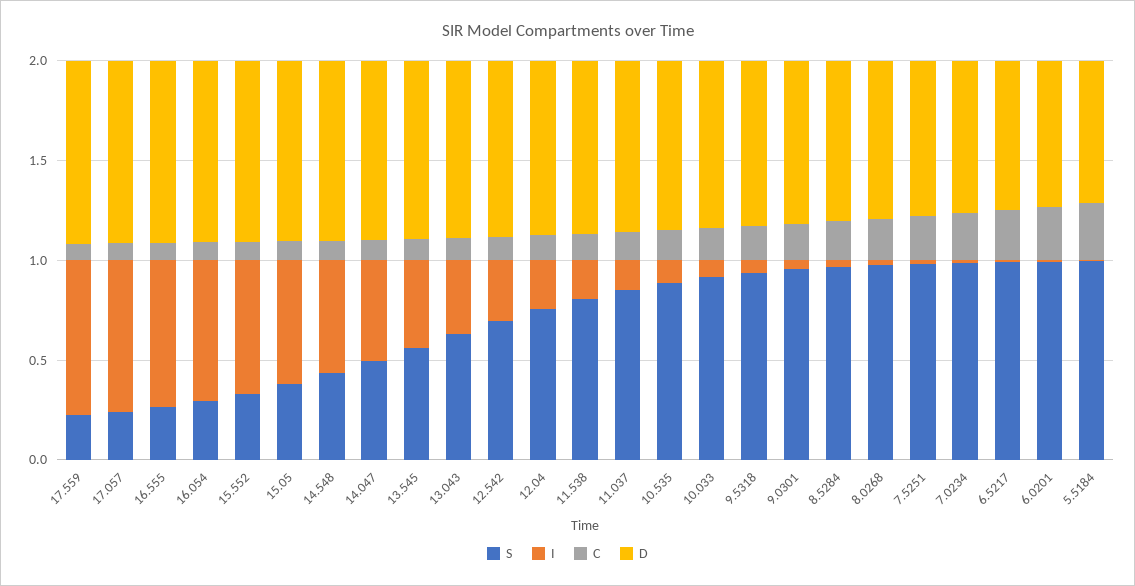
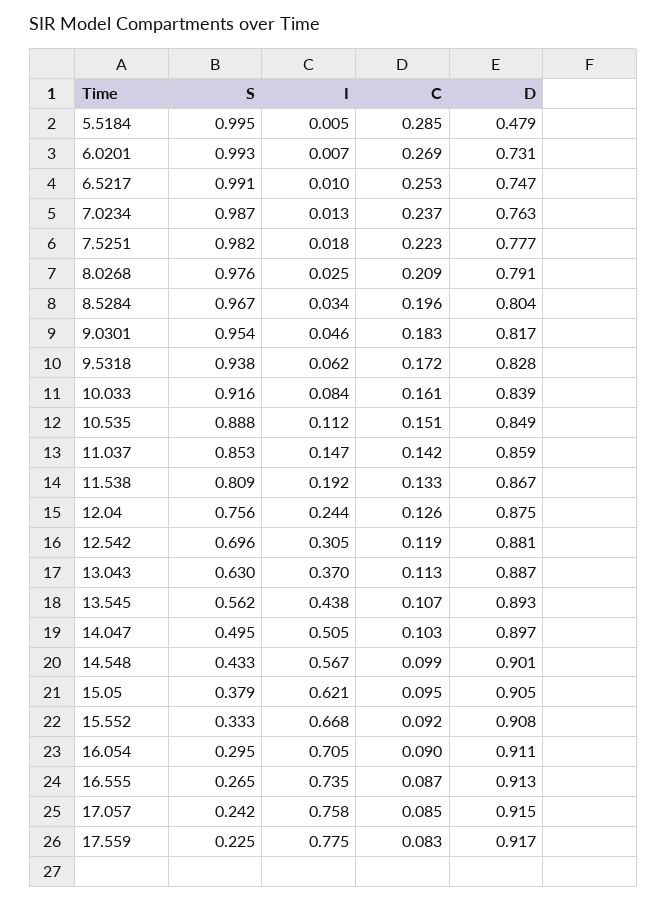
  {
    "S": {
      "17.559": 0.225,
      "17.057": 0.242,
      "16.555": 0.265,
      "16.054": 0.295,
      "15.552": 0.333,
      "15.05": 0.379,
      "14.548": 0.433,
      "14.047": 0.495,
      "13.545": 0.562,
      "13.043": 0.63,
      "12.542": 0.696,
      "12.04": 0.756,
      "11.538": 0.809,
      "11.037": 0.853,
      "10.535": 0.888,
      "10.033": 0.916,
      "9.5318": 0.938,
      "9.0301": 0.954,
      "8.5284": 0.967,
      "8.0268": 0.976,
      "7.5251": 0.982,
      "7.0234": 0.987,
      "6.5217": 0.991,
      "6.0201": 0.993,
      "5.5184": 0.995
    },
    "I": {
      "17.559": 0.775,
      "17.057": 0.758,
      "16.555": 0.735,
      "16.054": 0.705,
      "15.552": 0.668,
      "15.05": 0.621,
      "14.548": 0.567,
      "14.047": 0.505,
      "13.545": 0.438,
      "13.043": 0.37,
      "12.542": 0.305,
      "12.04": 0.244,
      "11.538": 0.192,
      "11.037": 0.147,
      "10.535": 0.112,
      "10.033": 0.084,
      "9.5318": 0.062,
      "9.0301": 0.046,
      "8.5284": 0.034,
      "8.0268": 0.025,
      "7.5251": 0.018,
      "7.0234": 0.013,
      "6.5217": 0.01,
      "6.0201": 0.007,
      "5.5184": 0.005
    },
    "C": {
      "17.559": 0.083,
      "17.057": 0.085,
      "16.555": 0.087,
      "16.054": 0.09,
      "15.552": 0.092,
      "15.05": 0.095,
      "14.548": 0.099,
      "14.047": 0.103,
      "13.545": 0.107,
      "13.043": 0.113,
      "12.542": 0.119,
      "12.04": 0.126,
      "11.538": 0.133,
      "11.037": 0.142,
      "10.535": 0.151,
      "10.033": 0.161,
      "9.5318": 0.172,
      "9.0301": 0.183,
      "8.5284": 0.196,
      "8.0268": 0.209,
      "7.5251": 0.223,
      "7.0234": 0.237,
      "6.5217": 0.253,
      "6.0201": 0.269,
      "5.5184": 0.285
    },
    "D": {
      "17.559": 0.917,
      "17.057": 0.915,
      "16.555": 0.913,
      "16.054": 0.911,
      "15.552": 0.908,
      "15.05": 0.905,
      "14.548": 0.901,
      "14.047": 0.897,
      "13.545": 0.893,
      "13.043": 0.887,
      "12.542": 0.881,
      "12.04": 0.875,
      "11.538": 0.867,
      "11.037": 0.859,
      "10.535": 0.849,
      "10.033": 0.839,
      "9.5318": 0.828,
      "9.0301": 0.817,
      "8.5284": 0.804,
      "8.0268": 0.791,
      "7.5251": 0.777,
      "7.0234": 0.763,
      "6.5217": 0.747,
      "6.0201": 0.731,
-     "5.5184": 0.7
+     "5.5184": 0.479
    }
  }

